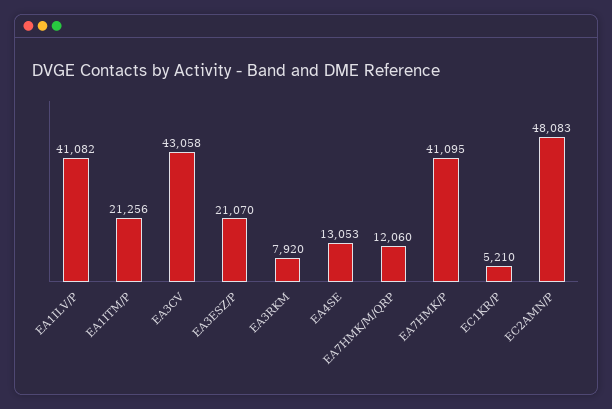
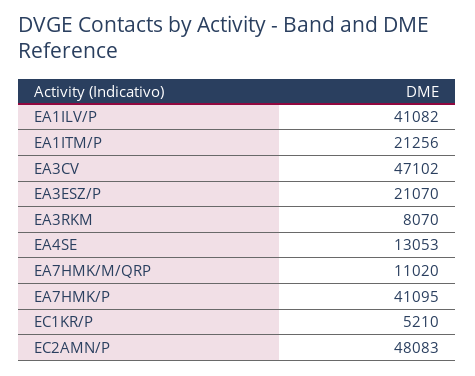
  {
    "EA1ILV/P": 41082,
    "EA1ITM/P": 21256,
-   "EA3CV": 43058,
+   "EA3CV": 47102,
    "EA3ESZ/P": 21070,
-   "EA3RKM": 7920,
+   "EA3RKM": 8070,
    "EA4SE": 13053,
-   "EA7HMK/M/QRP": 12060,
+   "EA7HMK/M/QRP": 11020,
    "EA7HMK/P": 41095,
    "EC1KR/P": 5210,
    "EC2AMN/P": 48083
  }

